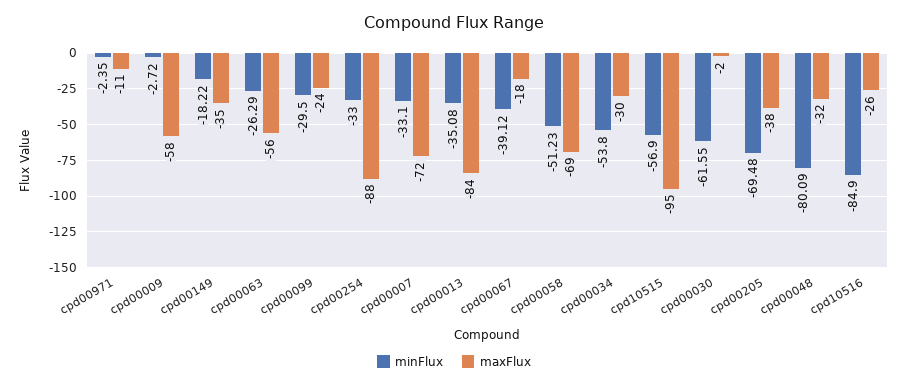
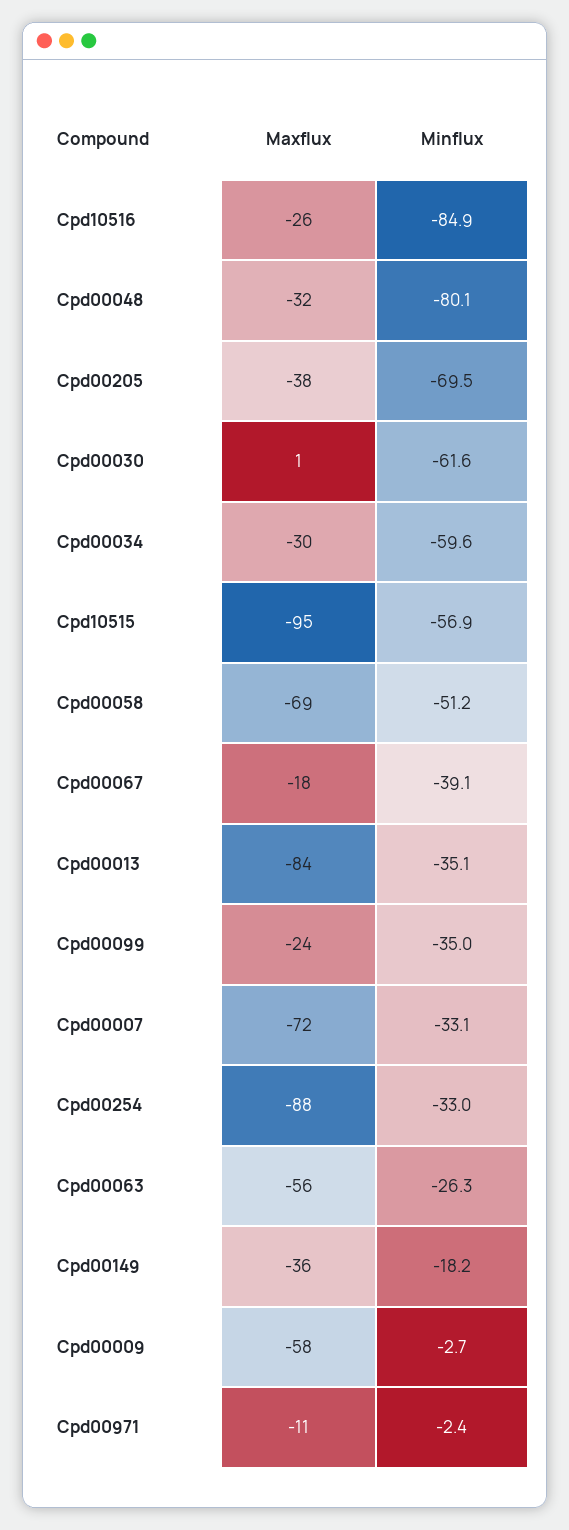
  {
    "minFlux": {
      "cpd00971": -2.35,
      "cpd00009": -2.72,
      "cpd00149": -18.22,
      "cpd00063": -26.29,
-     "cpd00099": -29.5,
+     "cpd00099": -35,
      "cpd00254": -33,
      "cpd00007": -33.1,
      "cpd00013": -35.08,
      "cpd00067": -39.12,
      "cpd00058": -51.23,
-     "cpd00034": -53.8,
+     "cpd00034": -59.6,
      "cpd10515": -56.9,
      "cpd00030": -61.55,
      "cpd00205": -69.48,
      "cpd00048": -80.09,
      "cpd10516": -84.9
    },
    "maxFlux": {
      "cpd00971": -11,
      "cpd00009": -58,
-     "cpd00149": -35,
+     "cpd00149": -36,
      "cpd00063": -56,
      "cpd00099": -24,
      "cpd00254": -88,
      "cpd00007": -72,
      "cpd00013": -84,
      "cpd00067": -18,
      "cpd00058": -69,
      "cpd00034": -30,
      "cpd10515": -95,
-     "cpd00030": -2,
+     "cpd00030": 1,
      "cpd00205": -38,
      "cpd00048": -32,
      "cpd10516": -26
    }
  }

